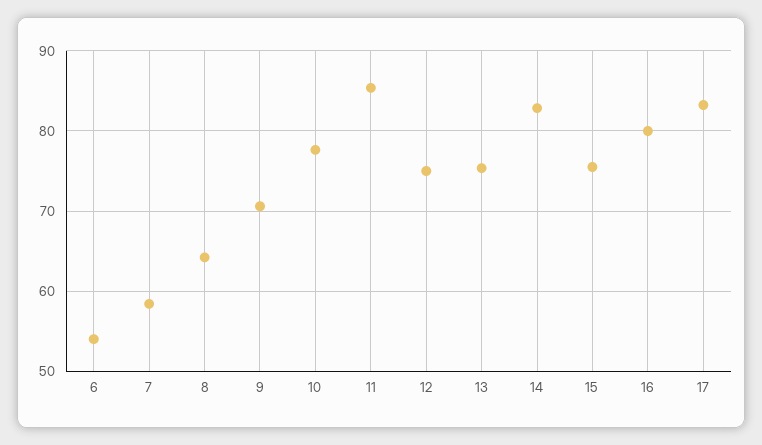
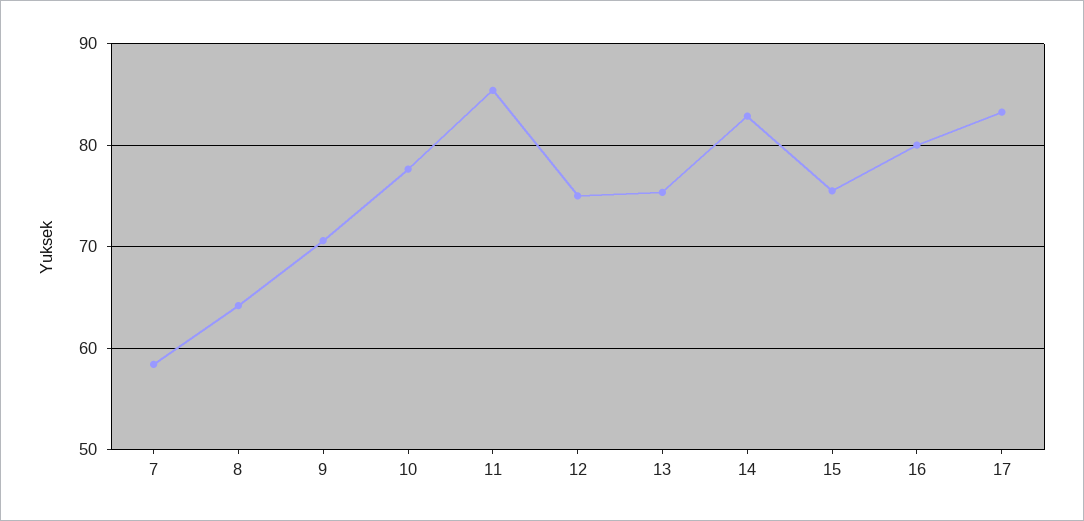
  {
-   "6": 54,
    "7": 58,
    "8": 64,
    "9": 71,
    "10": 78,
    "11": 85,
    "12": 75,
    "13": 75,
    "14": 83,
    "15": 76,
    "16": 80,
    "17": 83
  }

